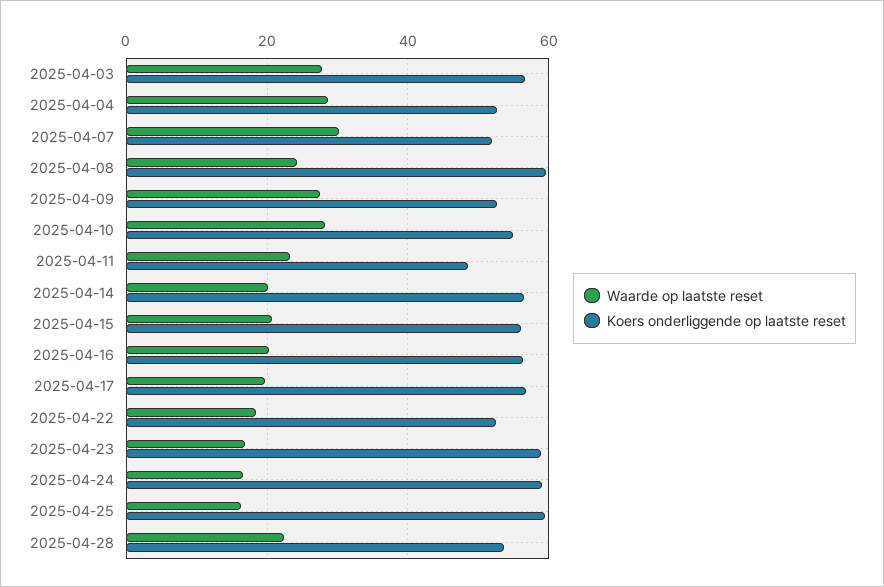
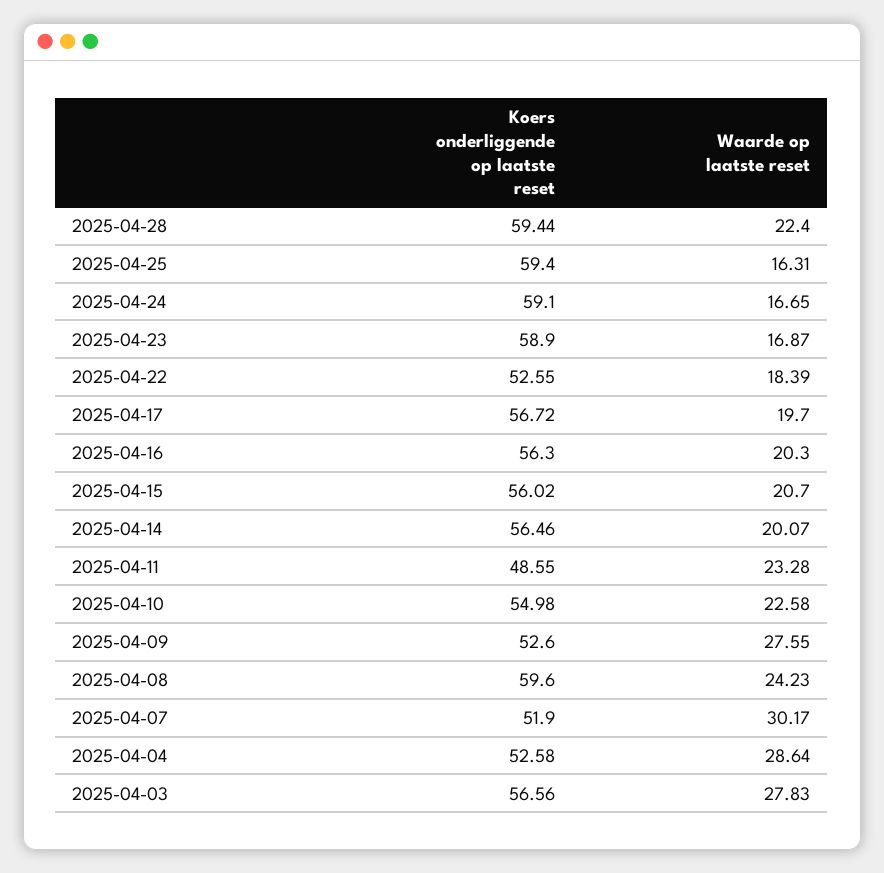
  {
    "Waarde op laatste reset": {
      "2025-04-03": 27.83,
      "2025-04-04": 28.64,
      "2025-04-07": 30.17,
      "2025-04-08": 24.23,
      "2025-04-09": 27.55,
-     "2025-04-10": 28,
+     "2025-04-10": 22.58,
      "2025-04-11": 23.28,
      "2025-04-14": 20.07,
      "2025-04-15": 20.7,
      "2025-04-16": 20.3,
      "2025-04-17": 19.7,
      "2025-04-22": 18.39,
      "2025-04-23": 16.87,
      "2025-04-24": 16.65,
      "2025-04-25": 16.31,
      "2025-04-28": 22.4
    },
    "Koers onderliggende op laatste reset": {
      "2025-04-03": 56.56,
      "2025-04-04": 52.58,
      "2025-04-07": 51.9,
      "2025-04-08": 59.6,
      "2025-04-09": 52.6,
      "2025-04-10": 54.98,
      "2025-04-11": 48.55,
      "2025-04-14": 56.46,
      "2025-04-15": 56.02,
      "2025-04-16": 56.3,
      "2025-04-17": 56.72,
      "2025-04-22": 52.55,
      "2025-04-23": 58.9,
      "2025-04-24": 59.1,
      "2025-04-25": 59.4,
-     "2025-04-28": 54
+     "2025-04-28": 59.44
    }
  }

